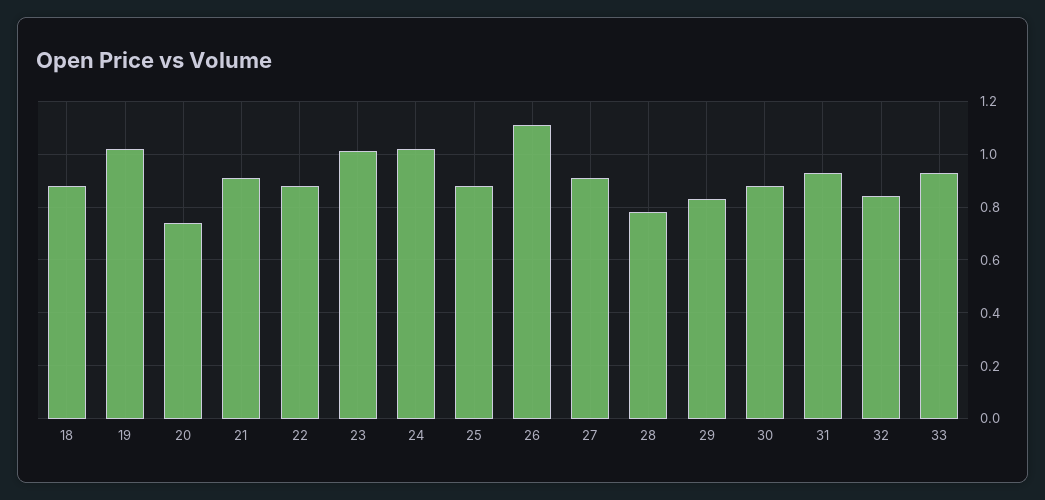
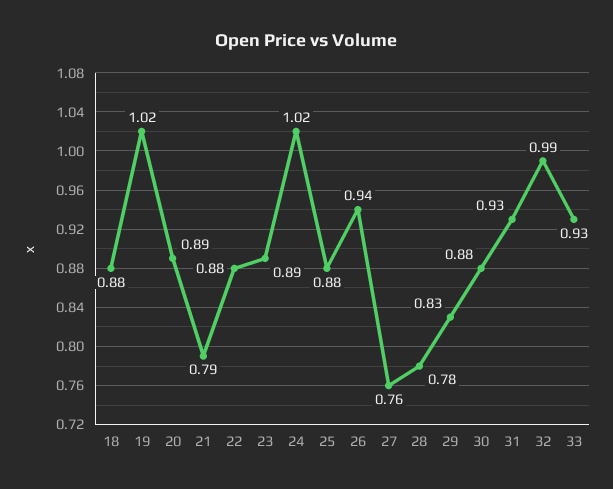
  {
    "18": 0.88,
    "19": 1.02,
-   "20": 0.75,
+   "20": 0.89,
-   "21": 0.9,
+   "21": 0.79,
    "22": 0.88,
-   "23": 1,
+   "23": 0.89,
    "24": 1.02,
    "25": 0.88,
-   "26": 1.1,
+   "26": 0.94,
-   "27": 0.9,
+   "27": 0.76,
    "28": 0.78,
    "29": 0.83,
    "30": 0.88,
    "31": 0.93,
-   "32": 0.85,
+   "32": 0.99,
    "33": 0.93
  }

